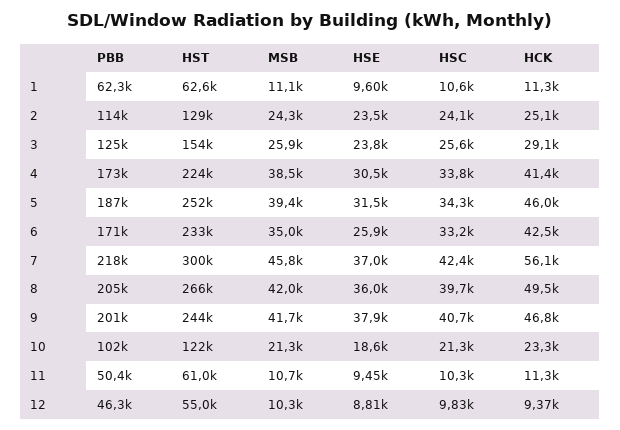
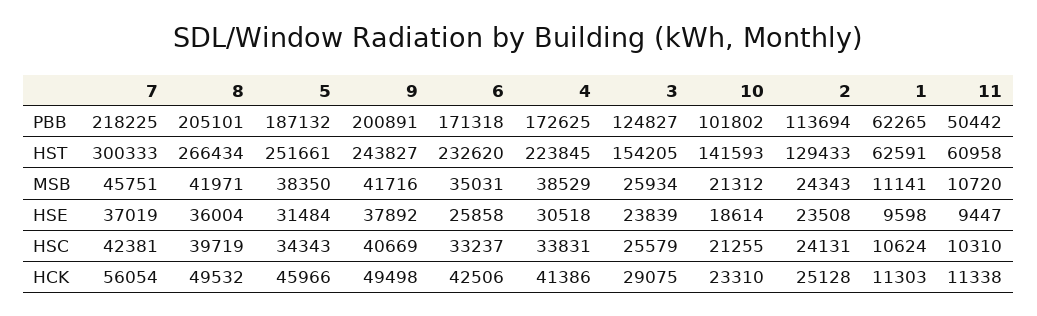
  {
    "PBB": {
      "1": 62265,
      "2": 113694,
      "3": 124827,
      "4": 172625,
      "5": 187132,
      "6": 171318,
      "7": 218225,
      "8": 205101,
      "9": 200891,
      "10": 101802,
-     "11": 50442,
+     "11": 50442
-     "12": 46300
    },
    "HST": {
      "1": 62591,
      "2": 129433,
      "3": 154205,
      "4": 223845,
      "5": 251661,
      "6": 232620,
      "7": 300333,
      "8": 266434,
      "9": 243827,
-     "10": 122000,
+     "10": 141593,
-     "11": 60958,
+     "11": 60958
-     "12": 55000
    },
    "MSB": {
      "1": 11141,
      "2": 24343,
      "3": 25934,
      "4": 38529,
-     "5": 39400,
+     "5": 38350,
      "6": 35031,
      "7": 45751,
      "8": 41971,
      "9": 41716,
      "10": 21312,
-     "11": 10720,
+     "11": 10720
-     "12": 10300
    },
    "HSE": {
      "1": 9598,
      "2": 23508,
      "3": 23839,
      "4": 30518,
      "5": 31484,
      "6": 25858,
      "7": 37019,
      "8": 36004,
      "9": 37892,
      "10": 18614,
-     "11": 9447,
+     "11": 9447
-     "12": 8810
    },
    "HSC": {
      "1": 10624,
      "2": 24131,
      "3": 25579,
      "4": 33831,
      "5": 34343,
      "6": 33237,
      "7": 42381,
      "8": 39719,
      "9": 40669,
      "10": 21255,
-     "11": 10310,
+     "11": 10310
-     "12": 9830
    },
    "HCK": {
      "1": 11303,
      "2": 25128,
      "3": 29075,
      "4": 41386,
      "5": 45966,
      "6": 42506,
      "7": 56054,
      "8": 49532,
-     "9": 46800,
+     "9": 49498,
      "10": 23310,
-     "11": 11338,
+     "11": 11338
-     "12": 9370
    }
  }

